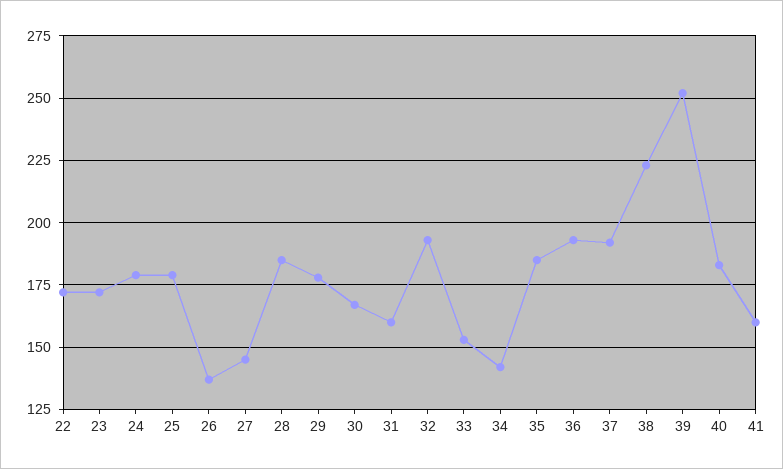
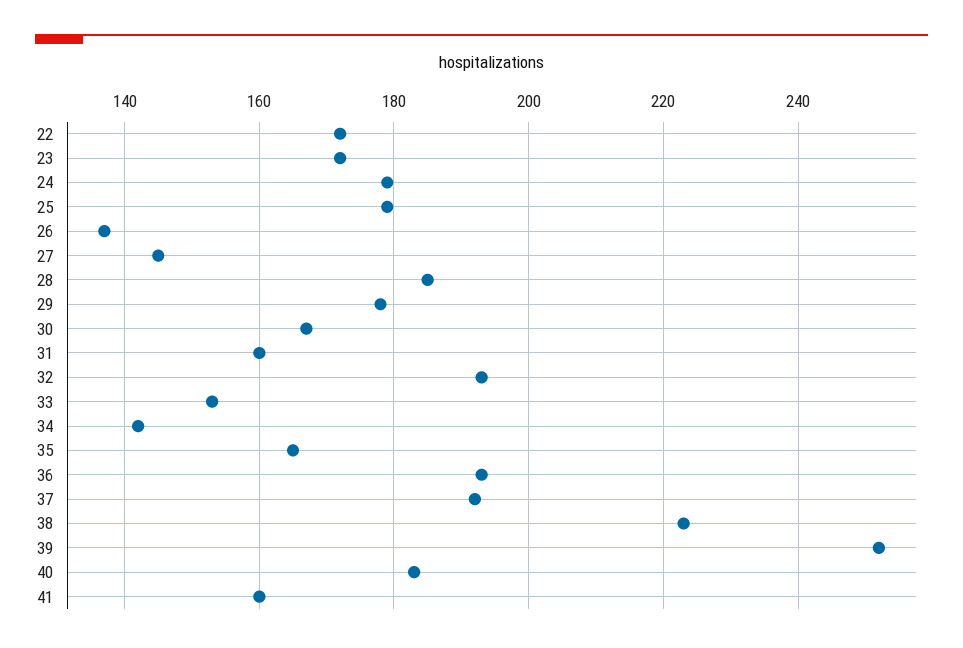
  {
    "22": 170,
    "23": 170,
    "24": 180,
    "25": 180,
    "26": 135,
    "27": 145,
    "28": 185,
    "29": 180,
    "30": 165,
    "31": 160,
    "32": 195,
    "33": 155,
    "34": 140,
-   "35": 185,
+   "35": 165,
    "36": 195,
    "37": 190,
    "38": 225,
    "39": 250,
    "40": 185,
    "41": 160
  }

